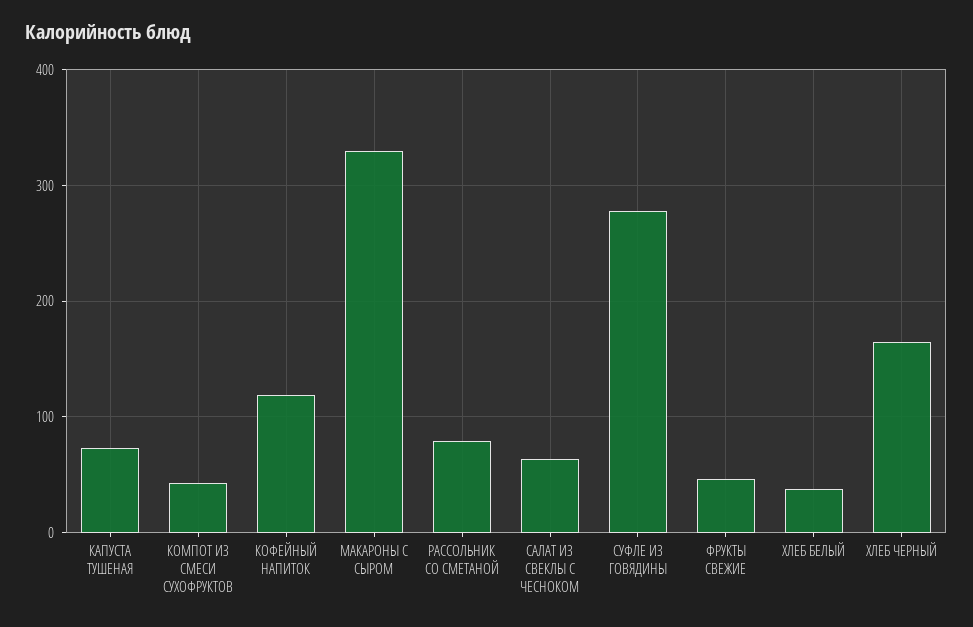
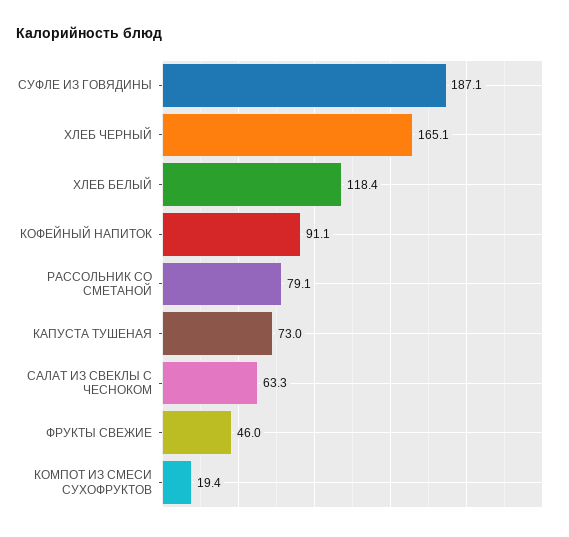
  {
    "КАПУСТА ТУШЕНАЯ": 73,
-   "КОМПОТ ИЗ СМЕСИ СУХОФРУКТОВ": 40,
+   "КОМПОТ ИЗ СМЕСИ СУХОФРУКТОВ": 19.4,
-   "КОФЕЙНЫЙ НАПИТОК": 120,
+   "КОФЕЙНЫЙ НАПИТОК": 91.1,
-   "МАКАРОНЫ С СЫРОМ": 330,
    "РАССОЛЬНИК СО СМЕТАНОЙ": 79.1,
    "САЛАТ ИЗ СВЕКЛЫ С ЧЕСНОКОМ": 63.3,
-   "СУФЛЕ ИЗ ГОВЯДИНЫ": 280,
+   "СУФЛЕ ИЗ ГОВЯДИНЫ": 187.1,
    "ФРУКТЫ СВЕЖИЕ": 46,
-   "ХЛЕБ БЕЛЫЙ": 40,
+   "ХЛЕБ БЕЛЫЙ": 118.4,
    "ХЛЕБ ЧЕРНЫЙ": 165.1
  }

